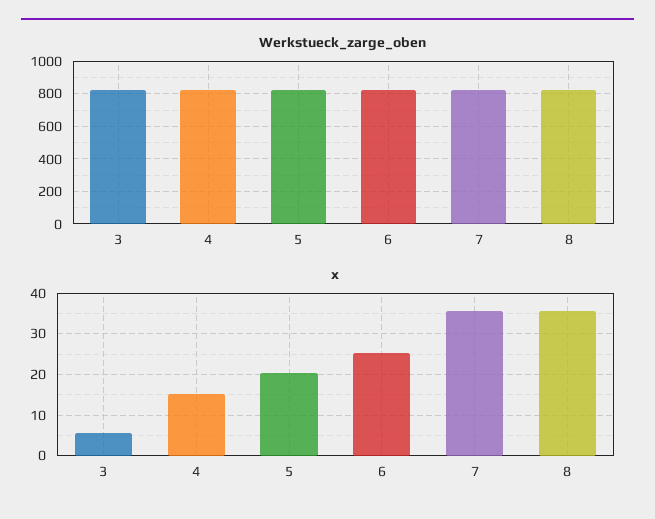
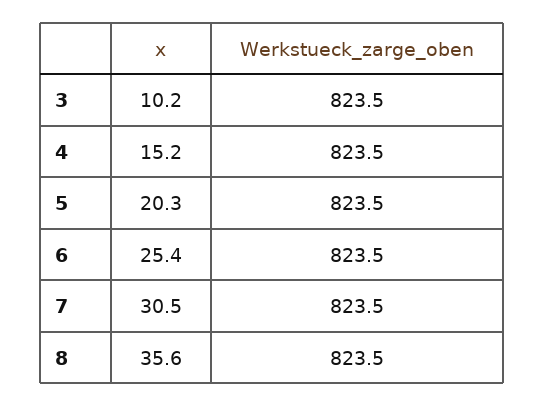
  {
    "Werkstueck_zarge_oben": {
      "3": 823.5,
      "4": 823.5,
      "5": 823.5,
      "6": 823.5,
      "7": 823.5,
      "8": 823.5
    },
    "x": {
-     "3": 6,
+     "3": 10.2,
      "4": 15.2,
      "5": 20.3,
      "6": 25.4,
-     "7": 36,
+     "7": 30.5,
      "8": 35.6
    }
  }

